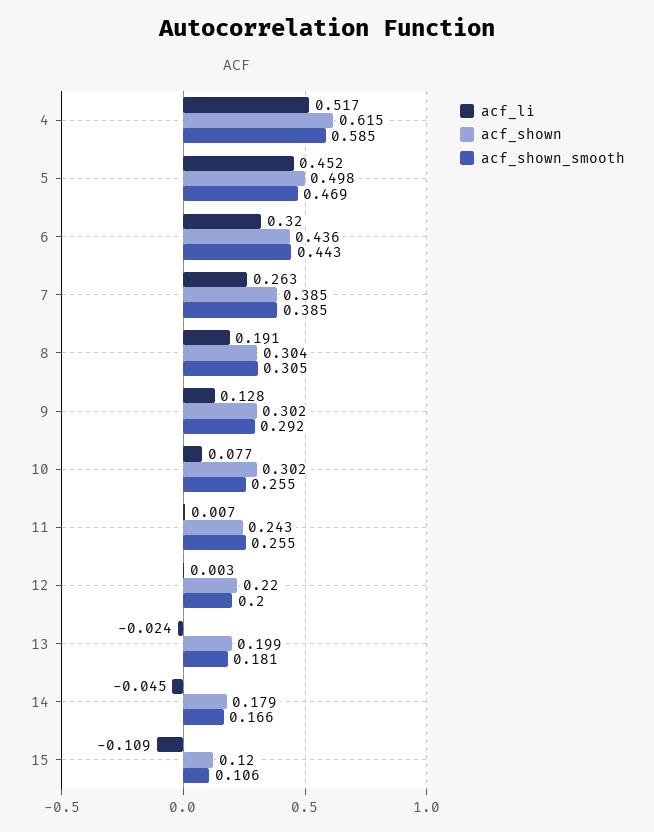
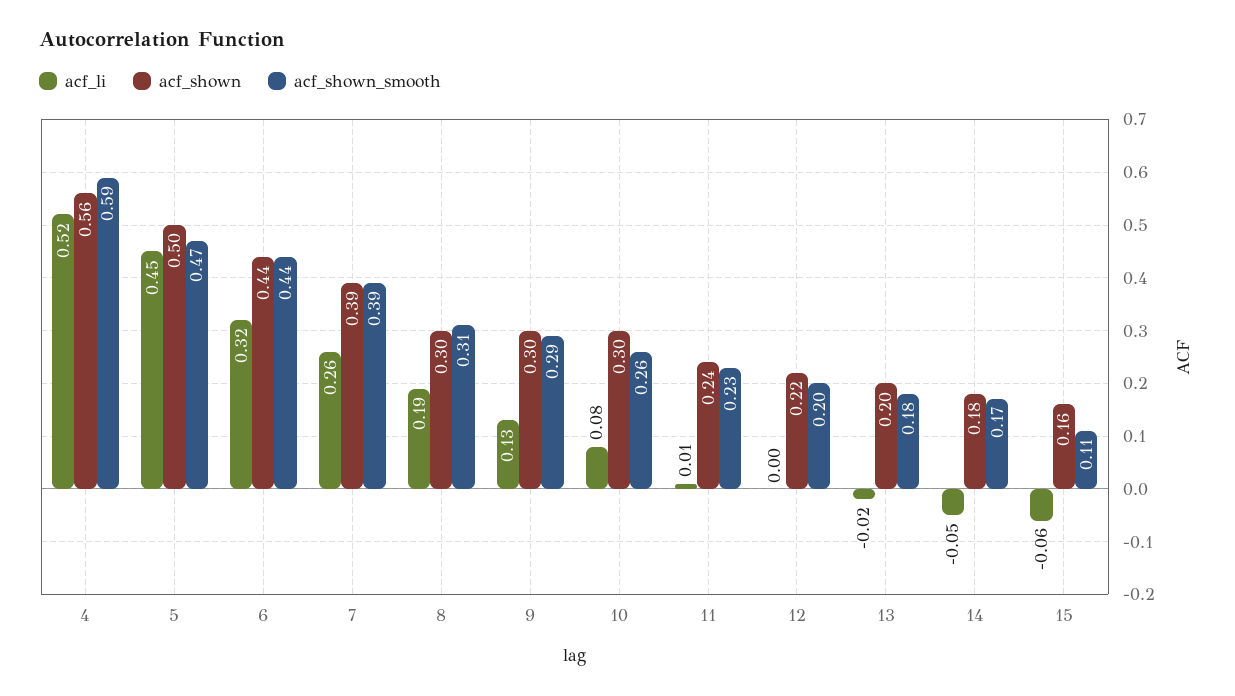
  {
    "acf_li": {
      "4": 0.517,
      "5": 0.452,
      "6": 0.32,
      "7": 0.263,
      "8": 0.191,
      "9": 0.128,
      "10": 0.077,
      "11": 0.007,
      "12": 0.003,
      "13": -0.024,
      "14": -0.045,
-     "15": -0.109
+     "15": -0.06
    },
    "acf_shown": {
-     "4": 0.615,
+     "4": 0.56,
      "5": 0.498,
      "6": 0.436,
      "7": 0.385,
      "8": 0.304,
      "9": 0.302,
      "10": 0.302,
      "11": 0.243,
      "12": 0.22,
      "13": 0.199,
      "14": 0.179,
-     "15": 0.12
+     "15": 0.16
    },
    "acf_shown_smooth": {
      "4": 0.585,
      "5": 0.469,
      "6": 0.443,
      "7": 0.385,
      "8": 0.305,
      "9": 0.292,
      "10": 0.255,
-     "11": 0.255,
+     "11": 0.23,
      "12": 0.2,
      "13": 0.181,
      "14": 0.166,
      "15": 0.106
    }
  }

